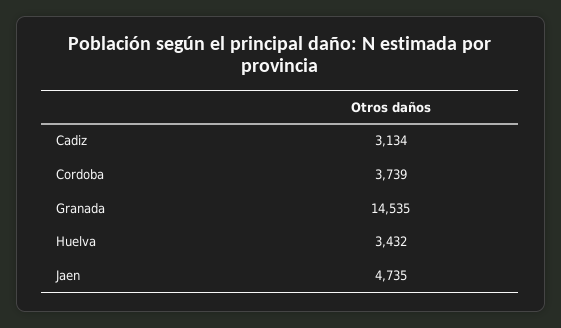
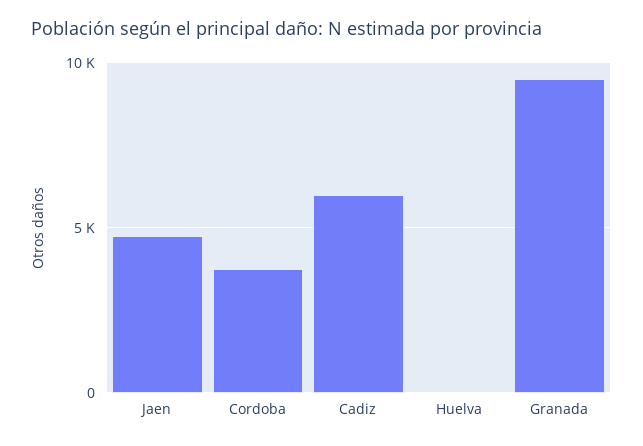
  {
-   "Cadiz": 3134,
+   "Cadiz": 6000,
    "Cordoba": 3739,
-   "Granada": 14535,
+   "Granada": 9500,
-   "Huelva": 3432,
+   "Huelva": 0,
    "Jaen": 4735
  }

